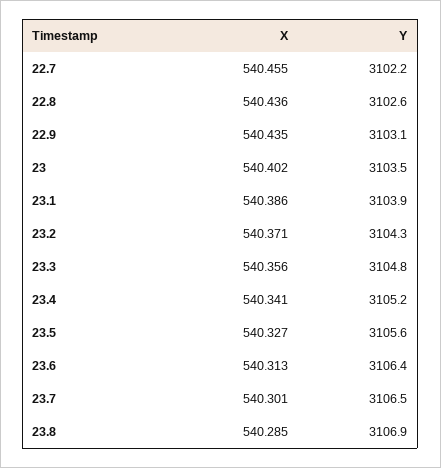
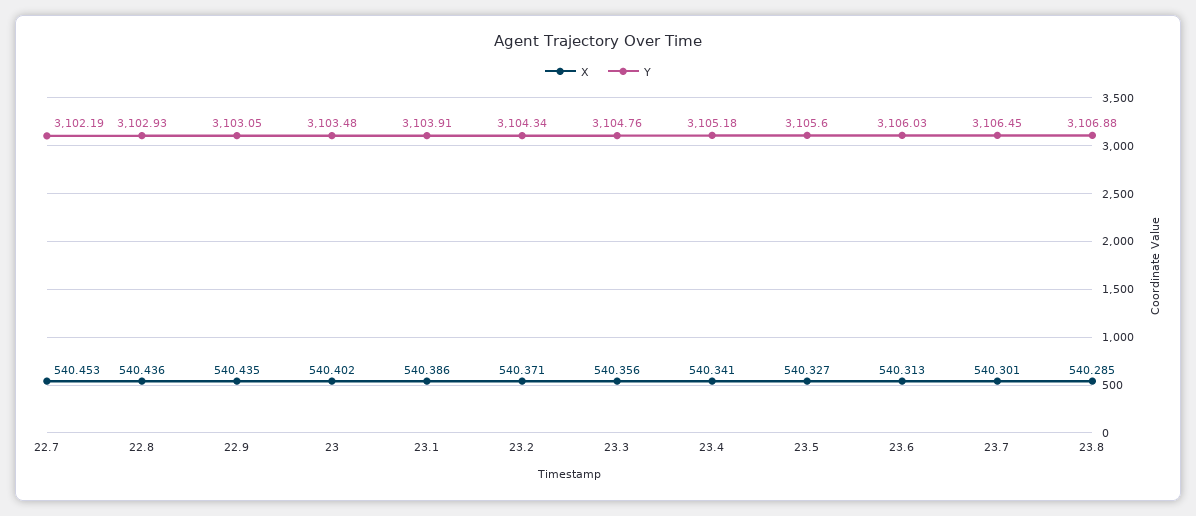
  {
    "X": {
-     "22.7": 540.455,
+     "22.7": 540.453,
      "22.8": 540.436,
      "22.9": 540.435,
      "23": 540.402,
      "23.1": 540.386,
      "23.2": 540.371,
      "23.3": 540.356,
      "23.4": 540.341,
      "23.5": 540.327,
      "23.6": 540.313,
      "23.7": 540.301,
      "23.8": 540.285
    },
    "Y": {
      "22.7": 3102.19,
-     "22.8": 3102.6,
+     "22.8": 3102.93,
      "22.9": 3103.05,
      "23": 3103.48,
      "23.1": 3103.91,
      "23.2": 3104.34,
      "23.3": 3104.76,
      "23.4": 3105.18,
      "23.5": 3105.6,
-     "23.6": 3106.4,
+     "23.6": 3106.03,
      "23.7": 3106.45,
      "23.8": 3106.88
    }
  }

